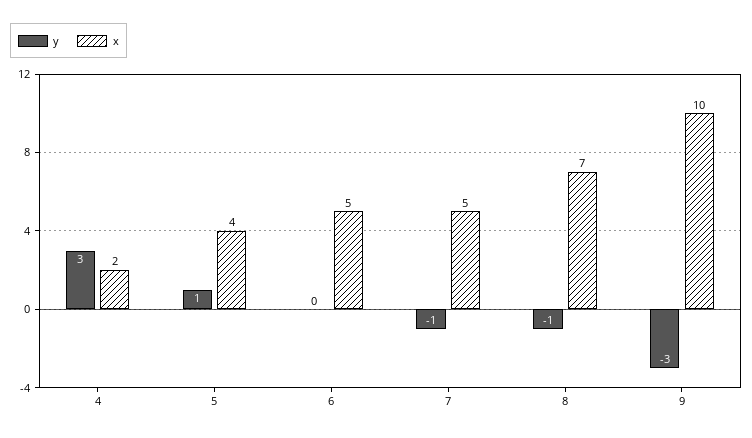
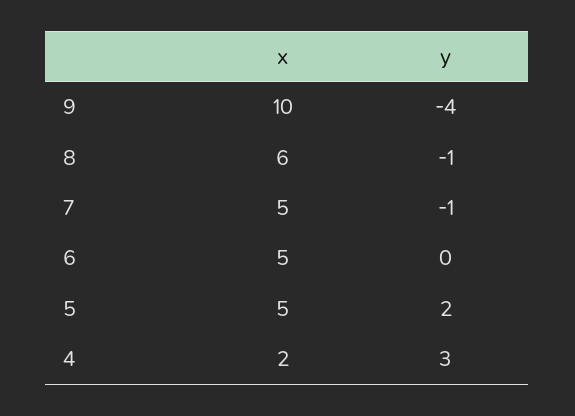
  {
    "y": {
      "4": 3,
-     "5": 1,
+     "5": 2,
      "6": 0,
      "7": -1,
      "8": -1,
-     "9": -3
+     "9": -4
    },
    "x": {
      "4": 2,
-     "5": 4,
+     "5": 5,
      "6": 5,
      "7": 5,
-     "8": 7,
+     "8": 6,
      "9": 10
    }
  }

